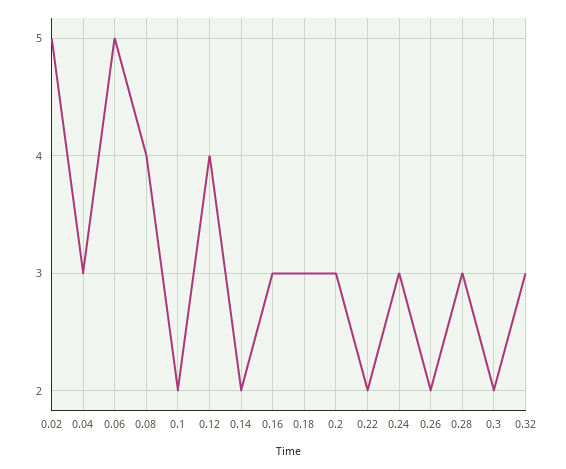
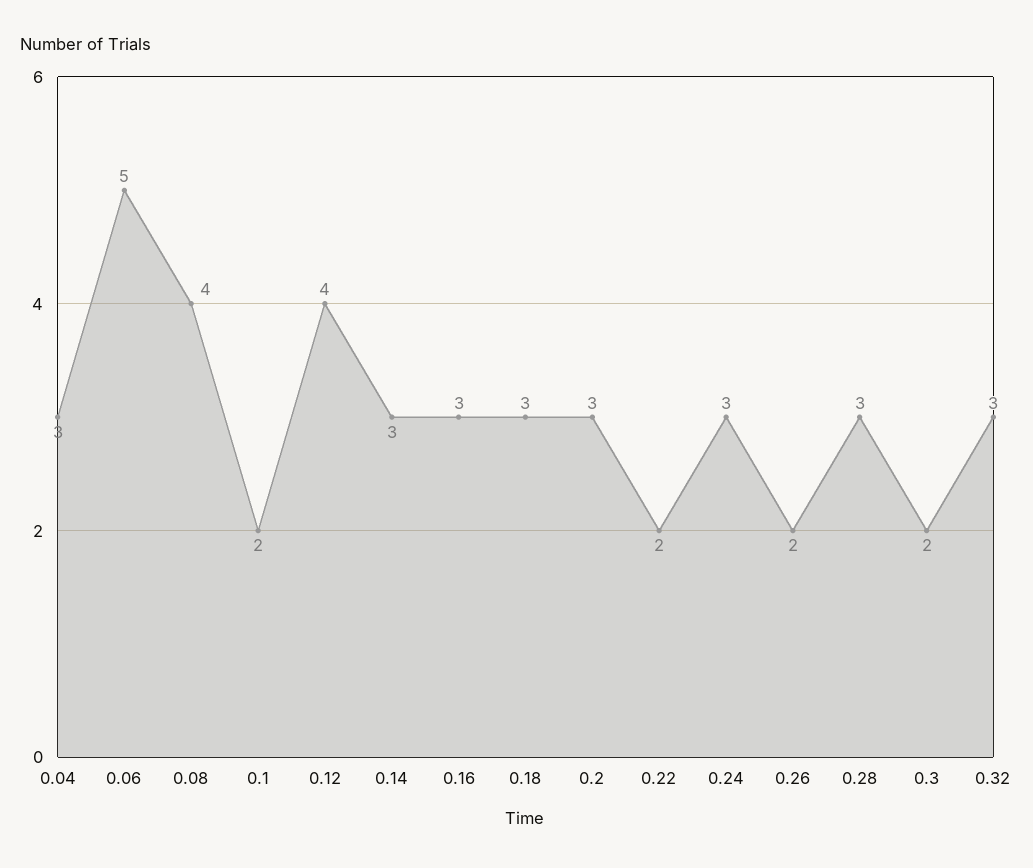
  {
-   "0.02": 5,
    "0.04": 3,
    "0.06": 5,
    "0.08": 4,
    "0.1": 2,
    "0.12": 4,
-   "0.14": 2,
+   "0.14": 3,
    "0.16": 3,
    "0.18": 3,
    "0.2": 3,
    "0.22": 2,
    "0.24": 3,
    "0.26": 2,
    "0.28": 3,
    "0.3": 2,
    "0.32": 3
  }

